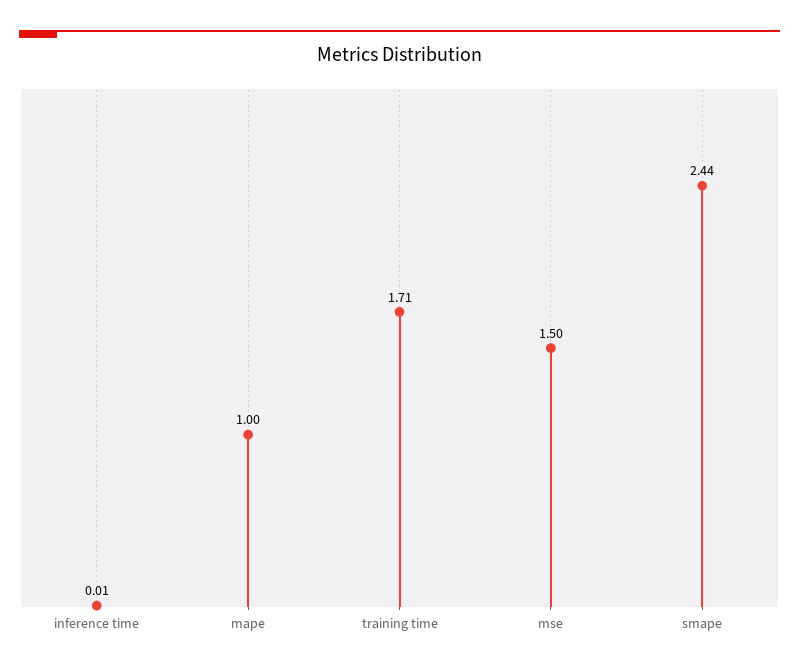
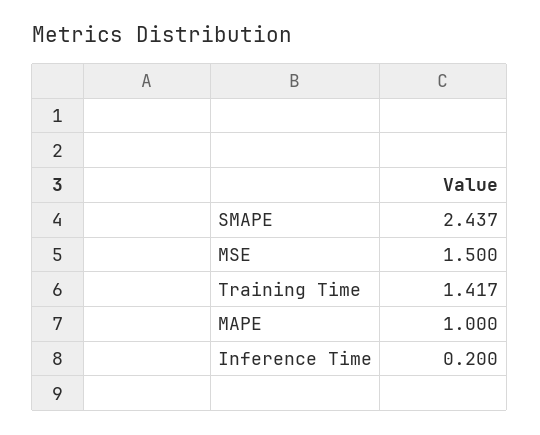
  {
-   "inference time": 0.01,
+   "inference time": 0.2,
    "mape": 1,
-   "training time": 1.71,
+   "training time": 1.417,
    "mse": 1.5,
    "smape": 2.437
  }

